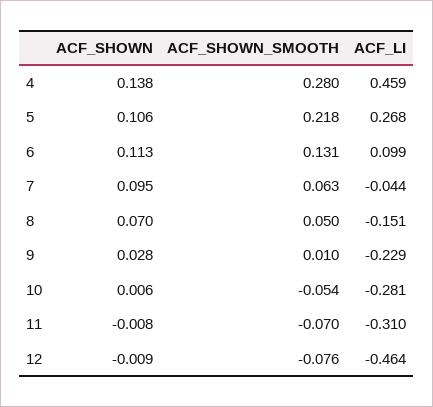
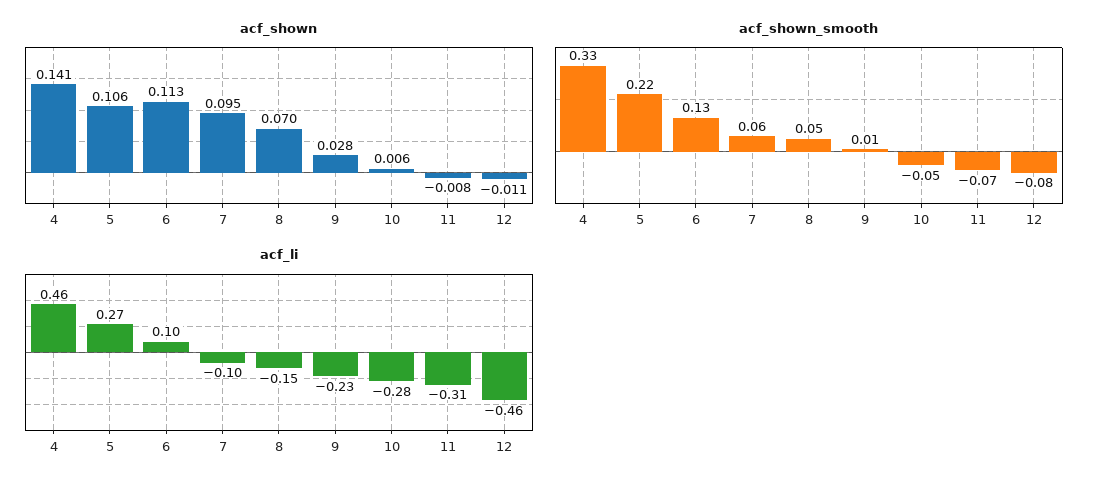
  {
    "ACF_SHOWN": {
-     "4": 0.138,
+     "4": 0.141,
      "5": 0.106,
      "6": 0.113,
      "7": 0.095,
      "8": 0.07,
      "9": 0.028,
      "10": 0.006,
      "11": -0.008,
-     "12": -0.009
+     "12": -0.011
    },
    "ACF_SHOWN_SMOOTH": {
-     "4": 0.28,
+     "4": 0.33,
      "5": 0.218,
      "6": 0.131,
      "7": 0.063,
      "8": 0.05,
      "9": 0.01,
      "10": -0.054,
      "11": -0.07,
      "12": -0.076
    },
    "ACF_LI": {
      "4": 0.459,
      "5": 0.268,
      "6": 0.099,
-     "7": -0.044,
+     "7": -0.1,
      "8": -0.151,
      "9": -0.229,
      "10": -0.281,
      "11": -0.31,
      "12": -0.464
    }
  }

